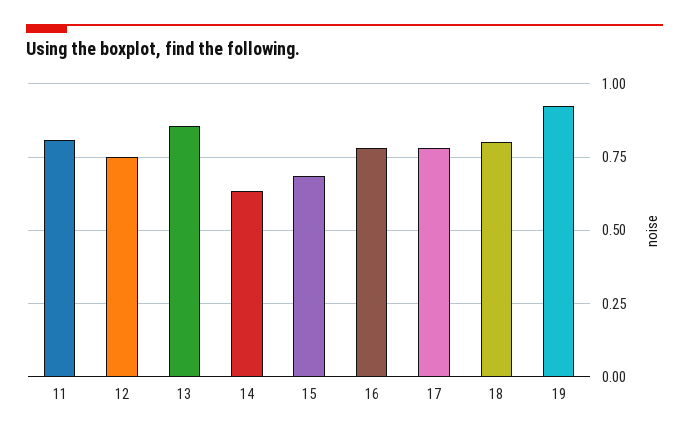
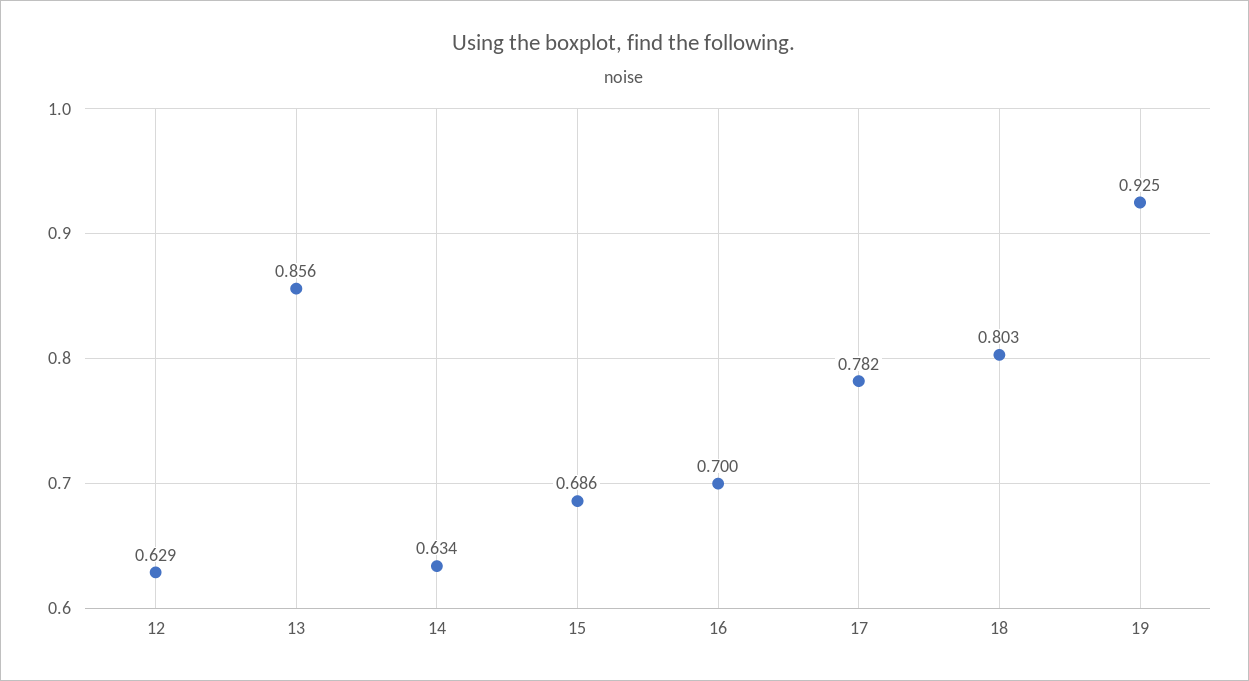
  {
-   "11": 0.8,
-   "12": 0.75,
+   "12": 0.629,
    "13": 0.856,
    "14": 0.634,
    "15": 0.686,
-   "16": 0.775,
+   "16": 0.7,
    "17": 0.782,
    "18": 0.803,
    "19": 0.925
  }

